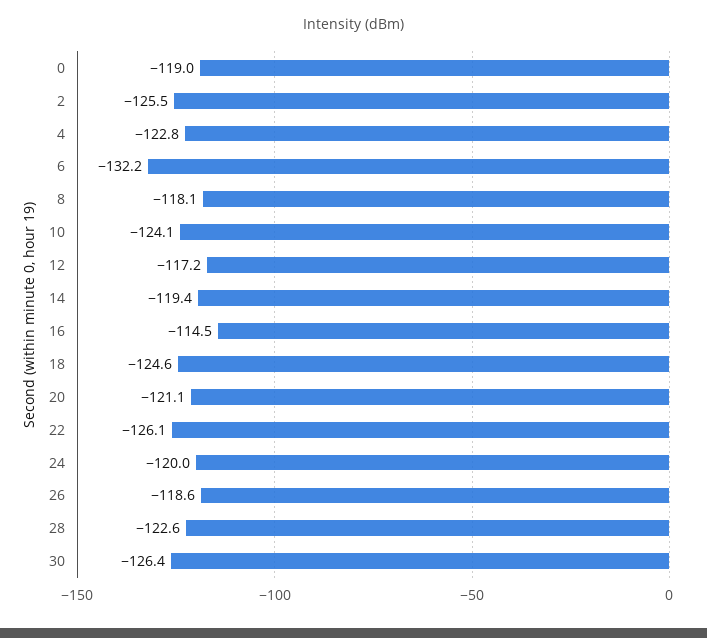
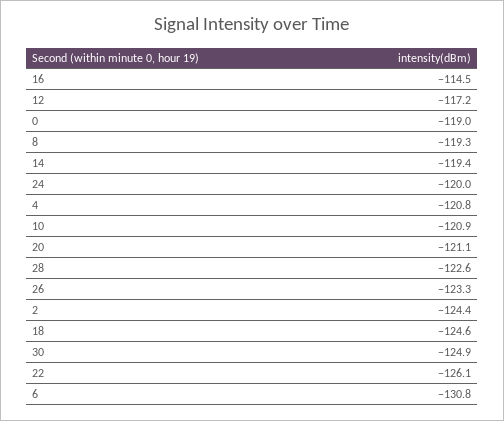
  {
    "0": -119,
-   "2": -125.5,
+   "2": -124.4,
-   "4": -122.8,
+   "4": -120.8,
-   "6": -132.2,
+   "6": -130.8,
-   "8": -118.1,
+   "8": -119.3,
-   "10": -124.1,
+   "10": -120.9,
    "12": -117.2,
    "14": -119.4,
    "16": -114.5,
    "18": -124.6,
    "20": -121.1,
    "22": -126.1,
    "24": -120,
-   "26": -118.6,
+   "26": -123.3,
    "28": -122.6,
-   "30": -126.4
+   "30": -124.9
  }

